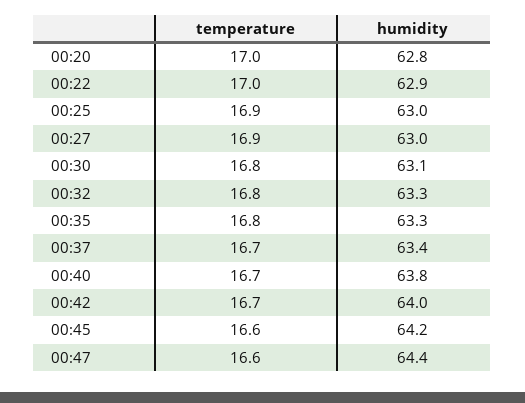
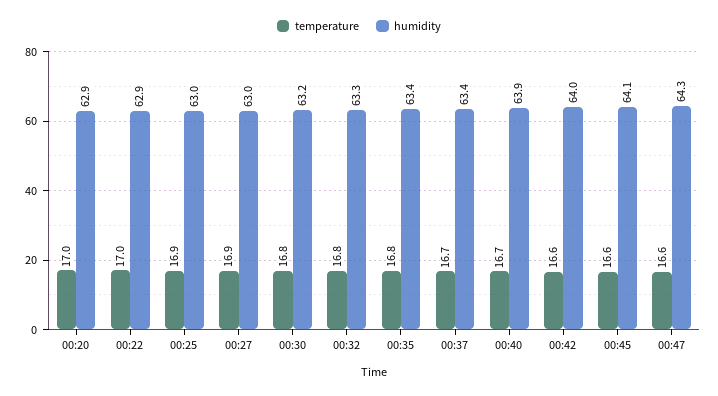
  {
    "temperature": {
      "00:20": 17,
      "00:22": 17,
      "00:25": 16.9,
      "00:27": 16.9,
      "00:30": 16.8,
      "00:32": 16.8,
      "00:35": 16.8,
      "00:37": 16.7,
      "00:40": 16.7,
-     "00:42": 16.7,
+     "00:42": 16.6,
      "00:45": 16.6,
      "00:47": 16.6
    },
    "humidity": {
-     "00:20": 62.8,
+     "00:20": 62.9,
      "00:22": 62.9,
      "00:25": 63,
      "00:27": 63,
-     "00:30": 63.1,
+     "00:30": 63.2,
      "00:32": 63.3,
-     "00:35": 63.3,
+     "00:35": 63.4,
      "00:37": 63.4,
-     "00:40": 63.8,
+     "00:40": 63.9,
      "00:42": 64,
-     "00:45": 64.2,
+     "00:45": 64.1,
-     "00:47": 64.4
+     "00:47": 64.3
    }
  }

